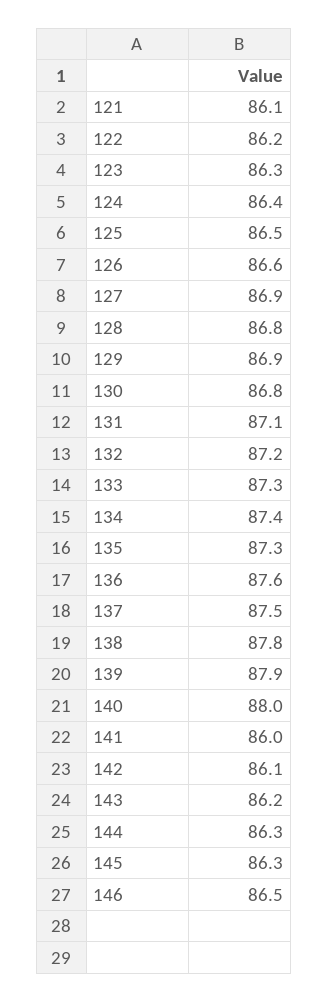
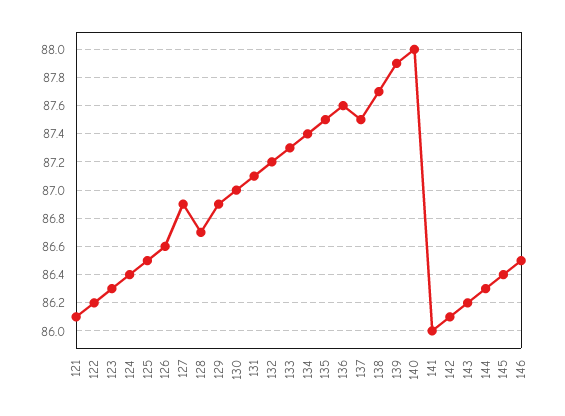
  {
    "121": 86.1,
    "122": 86.2,
    "123": 86.3,
    "124": 86.4,
    "125": 86.5,
    "126": 86.6,
    "127": 86.9,
-   "128": 86.8,
+   "128": 86.7,
    "129": 86.9,
-   "130": 86.8,
+   "130": 87,
    "131": 87.1,
    "132": 87.2,
    "133": 87.3,
    "134": 87.4,
-   "135": 87.3,
+   "135": 87.5,
    "136": 87.6,
    "137": 87.5,
-   "138": 87.8,
+   "138": 87.7,
    "139": 87.9,
    "140": 88,
    "141": 86,
    "142": 86.1,
    "143": 86.2,
    "144": 86.3,
-   "145": 86.3,
+   "145": 86.4,
    "146": 86.5
  }

